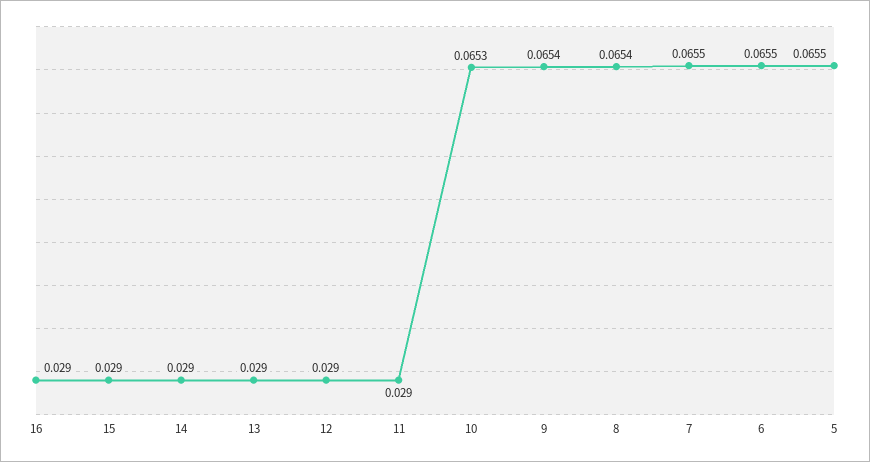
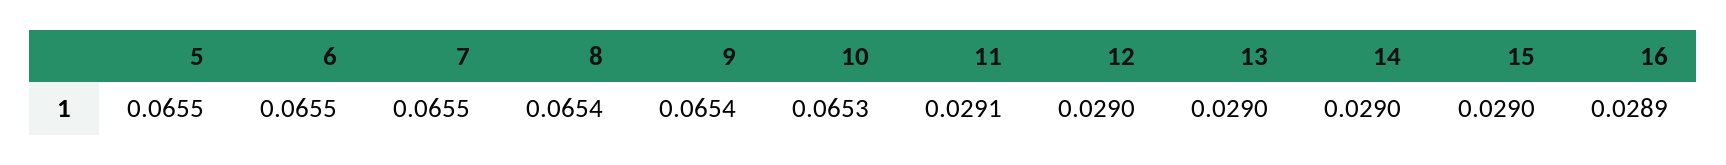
  {
-   "16": 0.029,
+   "16": 0.0289,
    "15": 0.029,
    "14": 0.029,
    "13": 0.029,
    "12": 0.029,
-   "11": 0.029,
+   "11": 0.0291,
    "10": 0.0653,
    "9": 0.0654,
    "8": 0.0654,
    "7": 0.0655,
    "6": 0.0655,
    "5": 0.0655
  }

